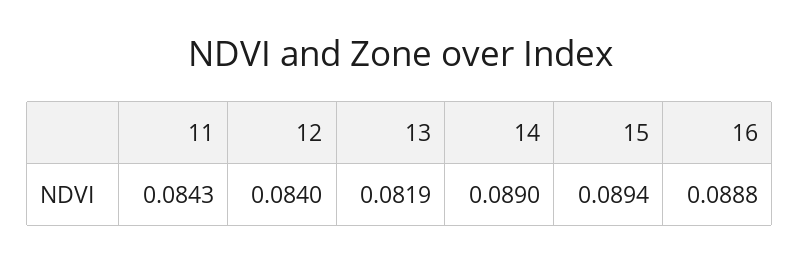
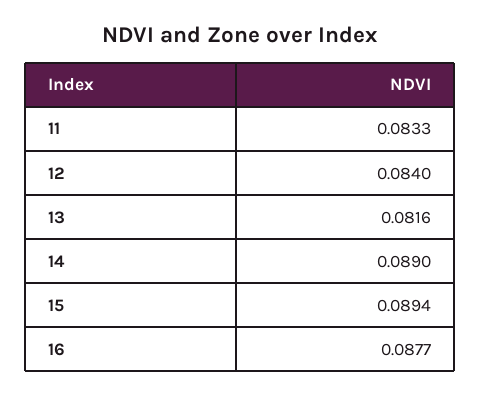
  {
-   "11": 0.0843,
+   "11": 0.0833,
    "12": 0.084,
-   "13": 0.0819,
+   "13": 0.0816,
    "14": 0.089,
    "15": 0.0894,
-   "16": 0.0888
+   "16": 0.0877
  }

